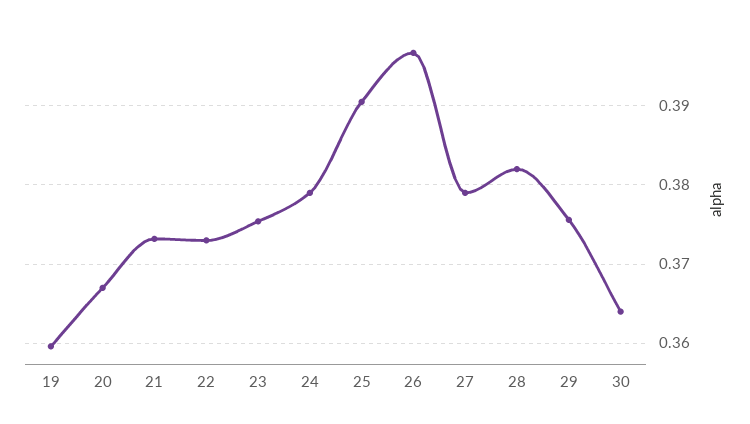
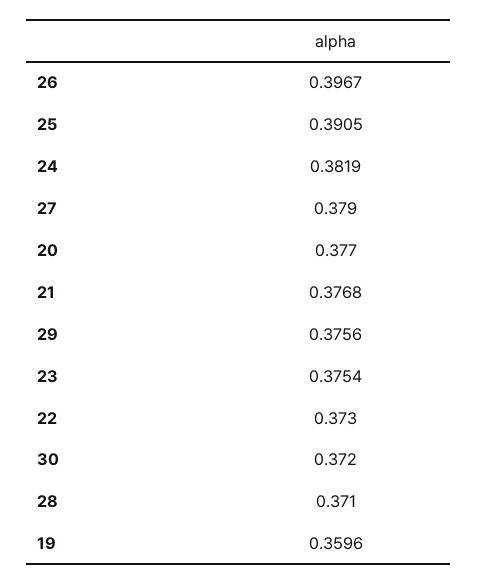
  {
    "19": 0.3596,
-   "20": 0.367,
+   "20": 0.377,
-   "21": 0.373,
+   "21": 0.3768,
    "22": 0.373,
    "23": 0.3754,
-   "24": 0.379,
+   "24": 0.3819,
    "25": 0.3905,
    "26": 0.3967,
    "27": 0.379,
-   "28": 0.382,
+   "28": 0.371,
    "29": 0.3756,
-   "30": 0.364
+   "30": 0.372
  }

